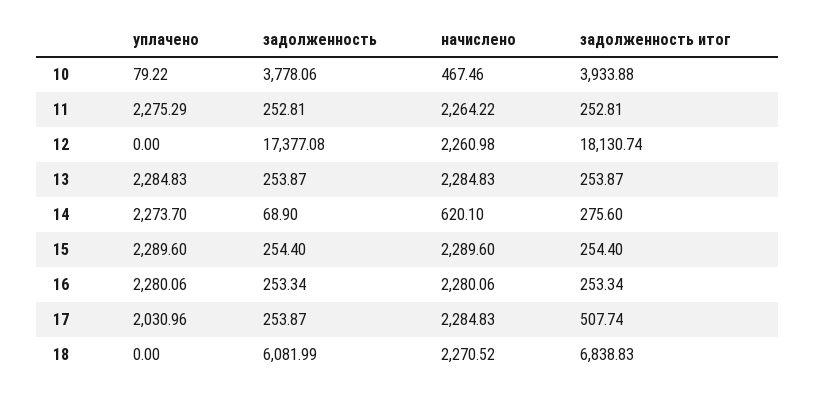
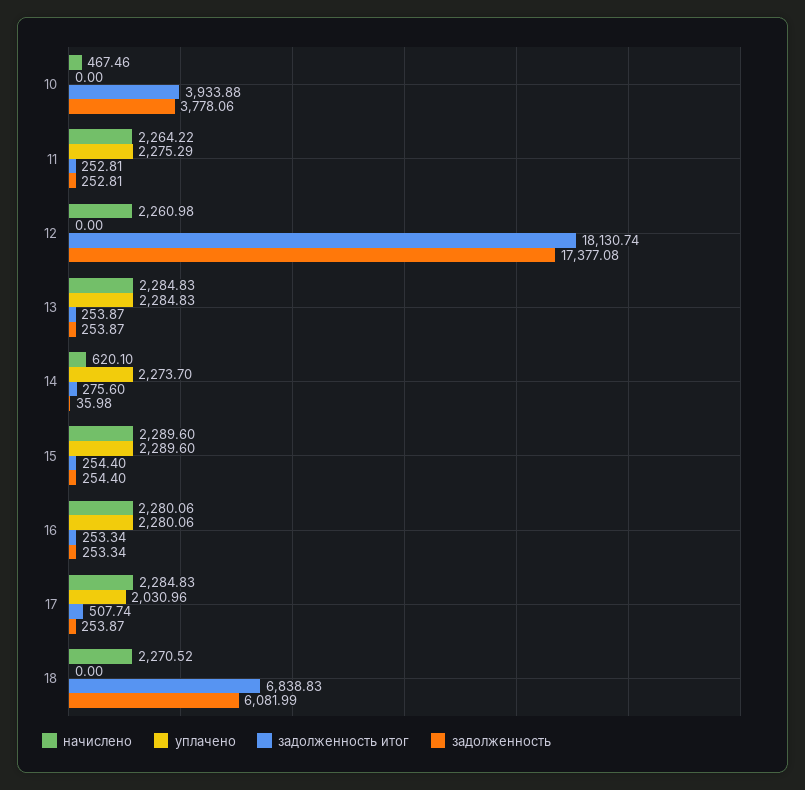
  {
    "уплачено": {
-     "10": 79.22,
+     "10": 0,
      "11": 2275.29,
      "12": 0,
      "13": 2284.83,
      "14": 2273.7,
      "15": 2289.6,
      "16": 2280.06,
      "17": 2030.96,
      "18": 0
    },
    "задолженность": {
      "10": 3778.06,
      "11": 252.81,
      "12": 17377.08,
      "13": 253.87,
-     "14": 68.9,
+     "14": 35.98,
      "15": 254.4,
      "16": 253.34,
      "17": 253.87,
      "18": 6081.99
    },
    "начислено": {
      "10": 467.46,
      "11": 2264.22,
      "12": 2260.98,
      "13": 2284.83,
      "14": 620.1,
      "15": 2289.6,
      "16": 2280.06,
      "17": 2284.83,
      "18": 2270.52
    },
    "задолженность итог": {
      "10": 3933.88,
      "11": 252.81,
      "12": 18130.74,
      "13": 253.87,
      "14": 275.6,
      "15": 254.4,
      "16": 253.34,
      "17": 507.74,
      "18": 6838.83
    }
  }

